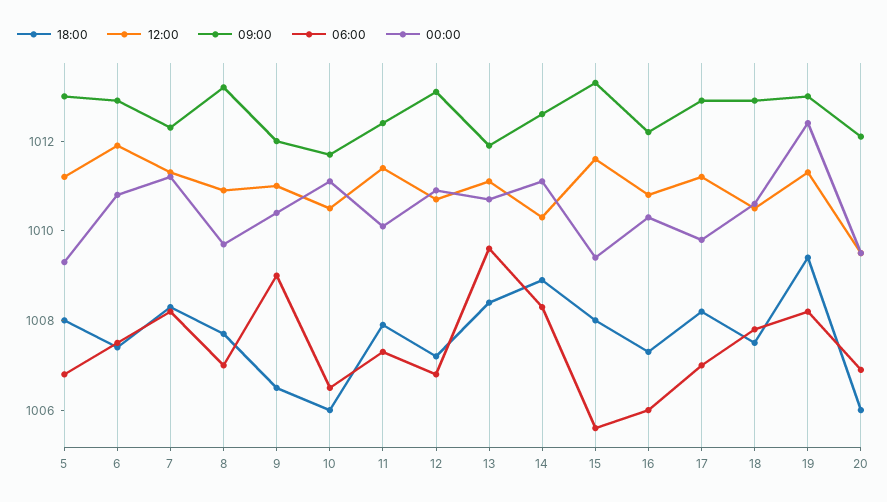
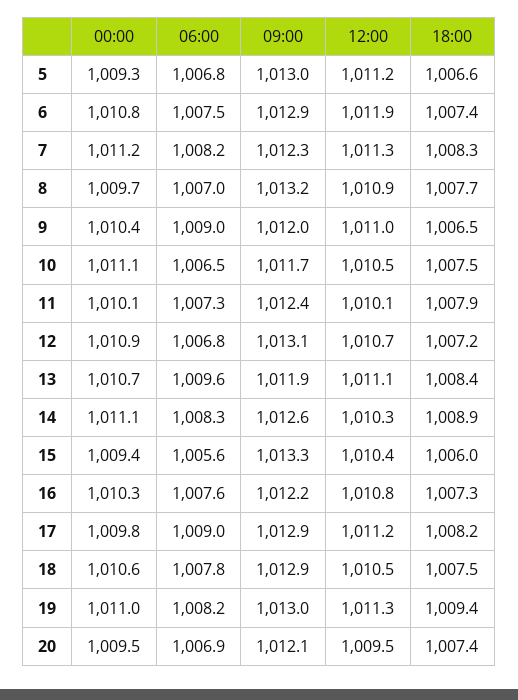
  {
    "18:00": {
-     "5": 1008,
+     "5": 1006.6,
      "6": 1007.4,
      "7": 1008.3,
      "8": 1007.7,
      "9": 1006.5,
-     "10": 1006,
+     "10": 1007.5,
      "11": 1007.9,
      "12": 1007.2,
      "13": 1008.4,
      "14": 1008.9,
-     "15": 1008,
+     "15": 1006,
      "16": 1007.3,
      "17": 1008.2,
      "18": 1007.5,
      "19": 1009.4,
-     "20": 1006
+     "20": 1007.4
    },
    "12:00": {
      "5": 1011.2,
      "6": 1011.9,
      "7": 1011.3,
      "8": 1010.9,
      "9": 1011,
      "10": 1010.5,
-     "11": 1011.5,
+     "11": 1010.1,
      "12": 1010.7,
      "13": 1011.1,
      "14": 1010.3,
-     "15": 1011.5,
+     "15": 1010.4,
      "16": 1010.8,
      "17": 1011.2,
      "18": 1010.5,
      "19": 1011.3,
      "20": 1009.5
    },
    "09:00": {
      "5": 1013,
      "6": 1012.9,
      "7": 1012.3,
      "8": 1013.2,
      "9": 1012,
      "10": 1011.7,
      "11": 1012.4,
      "12": 1013.1,
      "13": 1011.9,
      "14": 1012.6,
      "15": 1013.3,
      "16": 1012.2,
      "17": 1012.9,
      "18": 1012.9,
      "19": 1013,
      "20": 1012.1
    },
    "06:00": {
      "5": 1006.8,
      "6": 1007.5,
      "7": 1008.2,
      "8": 1007,
      "9": 1009,
      "10": 1006.5,
      "11": 1007.3,
      "12": 1006.8,
      "13": 1009.6,
      "14": 1008.3,
      "15": 1005.6,
-     "16": 1006,
+     "16": 1007.6,
-     "17": 1007,
+     "17": 1009,
      "18": 1007.8,
      "19": 1008.2,
      "20": 1006.9
    },
    "00:00": {
      "5": 1009.3,
      "6": 1010.8,
      "7": 1011.2,
      "8": 1009.7,
      "9": 1010.4,
      "10": 1011.1,
      "11": 1010.1,
      "12": 1010.9,
      "13": 1010.7,
      "14": 1011.1,
      "15": 1009.4,
      "16": 1010.3,
      "17": 1009.8,
      "18": 1010.6,
-     "19": 1012.5,
+     "19": 1011,
      "20": 1009.5
    }
  }

